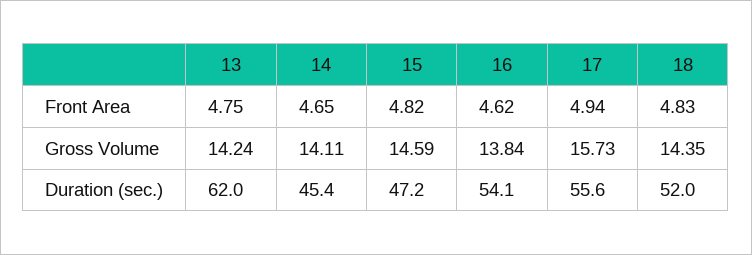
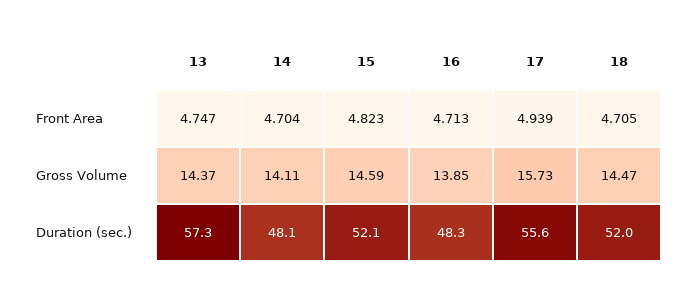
  {
    "13": {
      "Front Area": 4.747,
-     "Gross Volume": 14.24,
+     "Gross Volume": 14.37,
-     "Duration (sec.)": 62
+     "Duration (sec.)": 57.3
    },
    "14": {
-     "Front Area": 4.65,
+     "Front Area": 4.704,
      "Gross Volume": 14.11,
-     "Duration (sec.)": 45.4
+     "Duration (sec.)": 48.1
    },
    "15": {
      "Front Area": 4.823,
      "Gross Volume": 14.59,
-     "Duration (sec.)": 47.2
+     "Duration (sec.)": 52.1
    },
    "16": {
-     "Front Area": 4.62,
+     "Front Area": 4.713,
-     "Gross Volume": 13.84,
+     "Gross Volume": 13.85,
-     "Duration (sec.)": 54.1
+     "Duration (sec.)": 48.3
    },
    "17": {
      "Front Area": 4.939,
      "Gross Volume": 15.73,
      "Duration (sec.)": 55.6
    },
    "18": {
-     "Front Area": 4.83,
+     "Front Area": 4.705,
-     "Gross Volume": 14.35,
+     "Gross Volume": 14.47,
      "Duration (sec.)": 52
    }
  }

